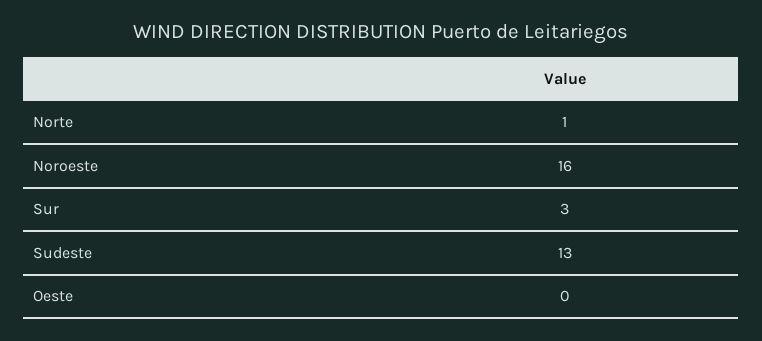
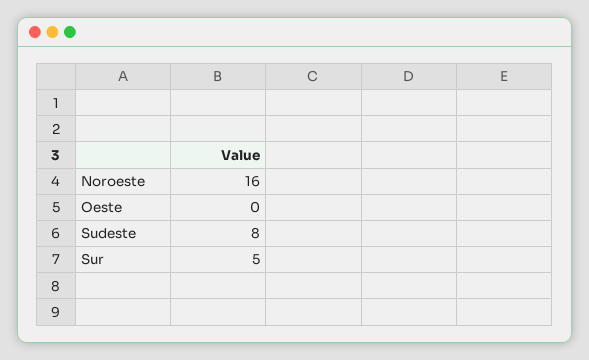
  {
-   "Norte": 1,
    "Noroeste": 16,
-   "Sur": 3,
+   "Sur": 5,
-   "Sudeste": 13,
+   "Sudeste": 8,
    "Oeste": 0
  }

